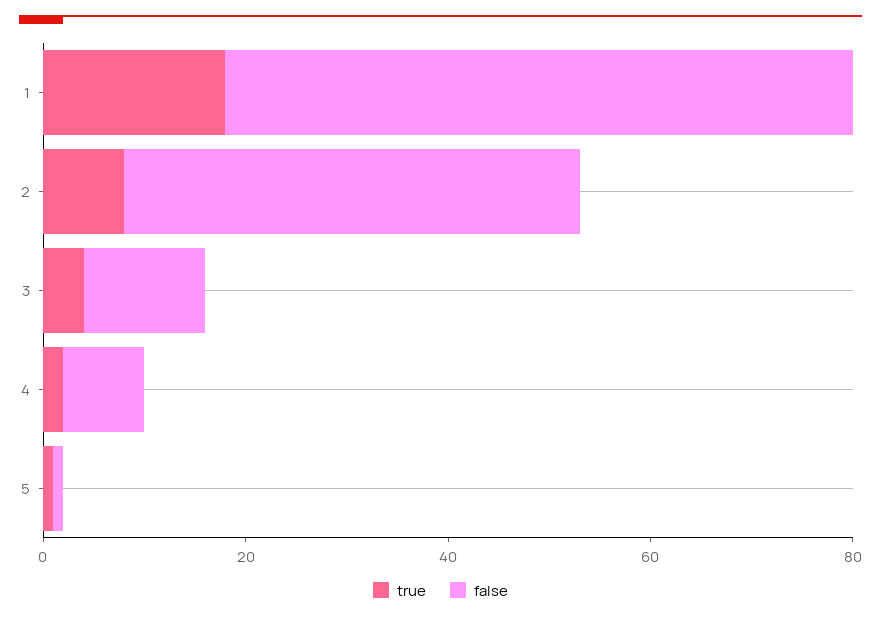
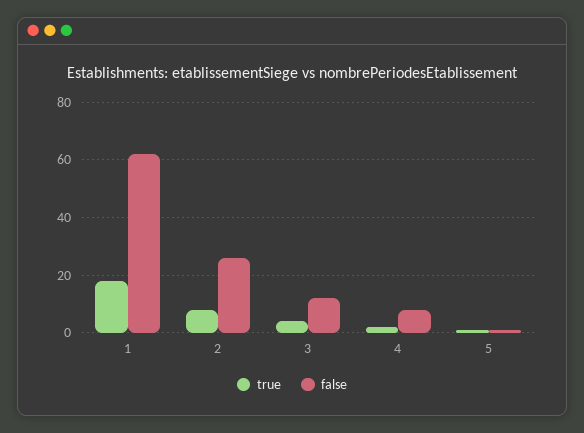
  {
    "true": {
      "1": 20,
      "2": 10,
      "3": 5,
      "4": 0,
      "5": 0
    },
    "false": {
      "1": 60,
-     "2": 45,
+     "2": 25,
      "3": 10,
      "4": 10,
      "5": 0
    }
  }

